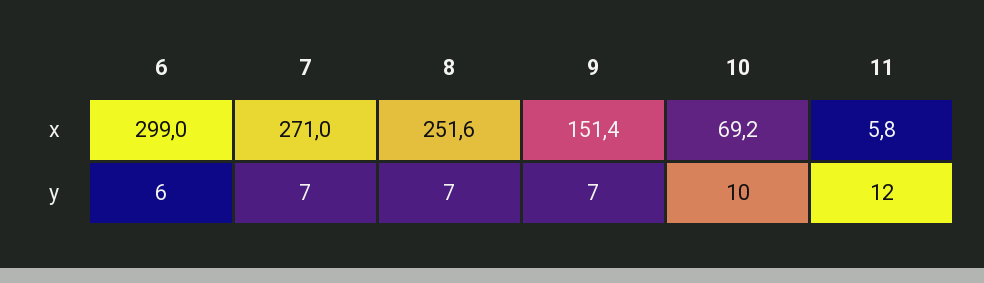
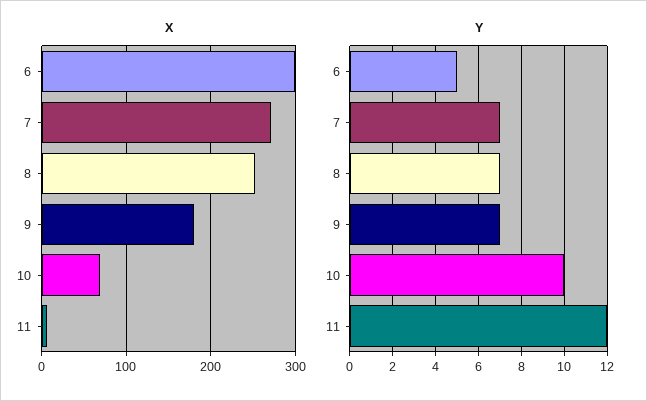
  {
    "x": {
      "6": 299,
      "7": 271,
      "8": 251.6,
-     "9": 151.4,
+     "9": 180,
      "10": 69.2,
      "11": 5.8
    },
    "y": {
-     "6": 6,
+     "6": 5,
      "7": 7,
      "8": 7,
      "9": 7,
      "10": 10,
      "11": 12
    }
  }

